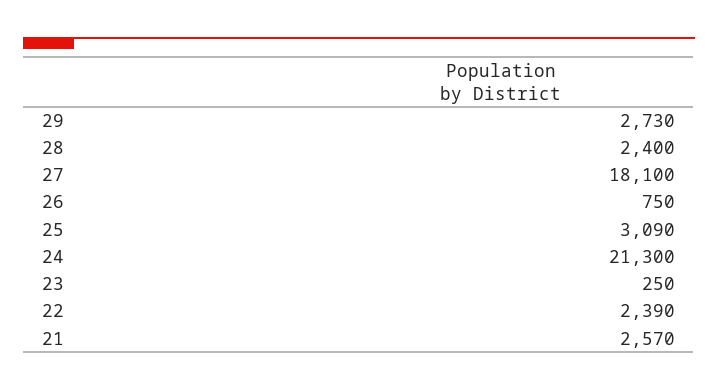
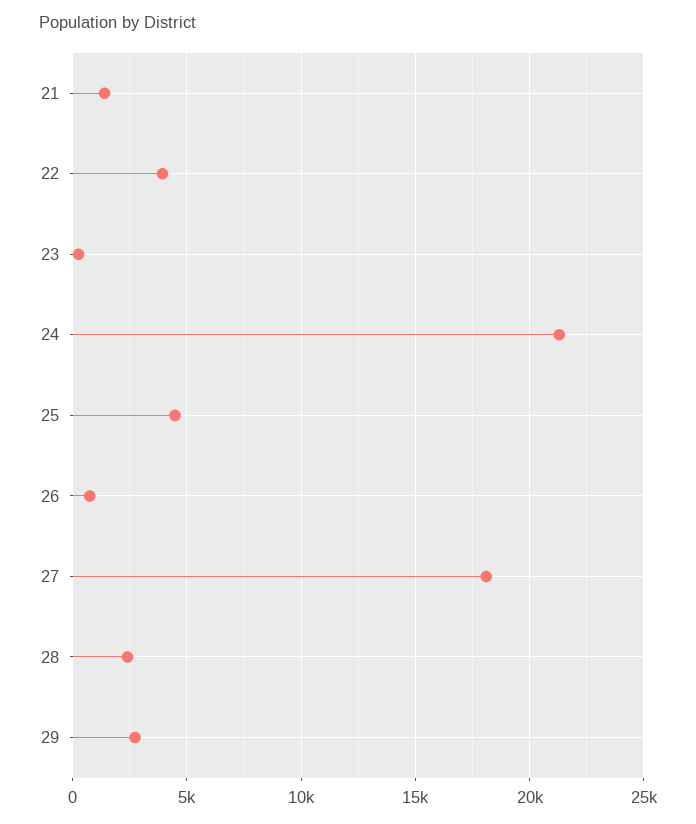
  {
    "29": 2730,
    "28": 2400,
    "27": 18100,
    "26": 750,
-   "25": 3090,
+   "25": 4500,
    "24": 21300,
    "23": 250,
-   "22": 2390,
+   "22": 4000,
-   "21": 2570
+   "21": 1500
  }

